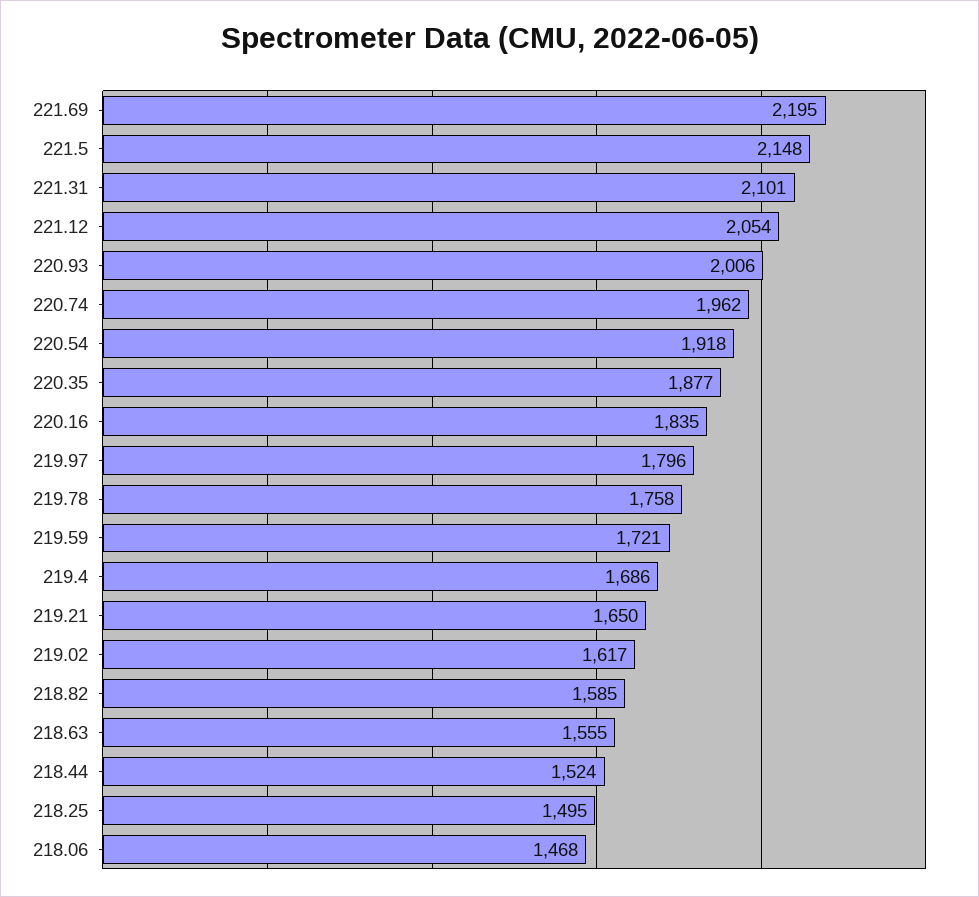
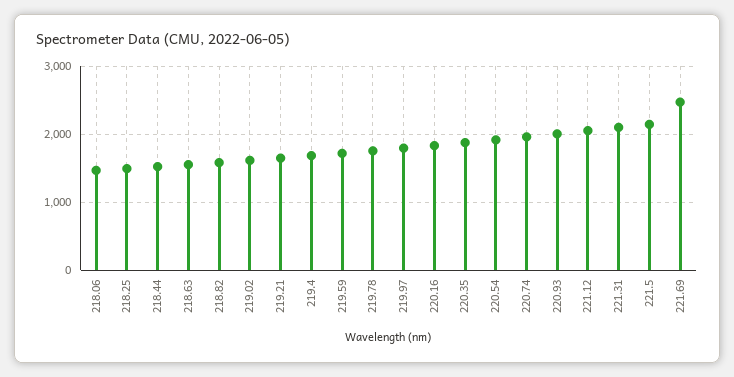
  {
-   "221.69": 2195,
+   "221.69": 2500,
    "221.5": 2148,
    "221.31": 2101,
    "221.12": 2054,
    "220.93": 2006,
    "220.74": 1962,
    "220.54": 1918,
    "220.35": 1877,
    "220.16": 1835,
    "219.97": 1796,
    "219.78": 1758,
    "219.59": 1721,
    "219.4": 1686,
    "219.21": 1650,
    "219.02": 1617,
    "218.82": 1585,
    "218.63": 1555,
    "218.44": 1524,
    "218.25": 1495,
    "218.06": 1468
  }

